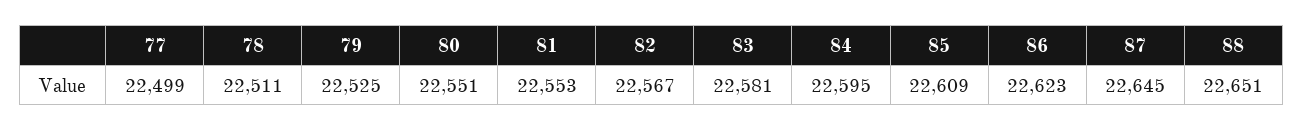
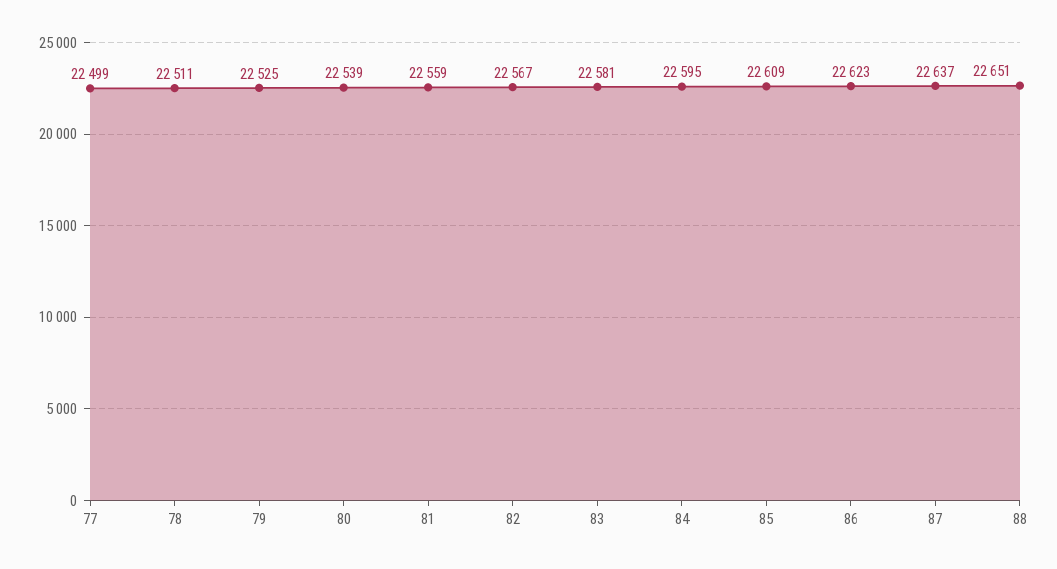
  {
    "77": 22499,
    "78": 22511,
    "79": 22525,
-   "80": 22551,
+   "80": 22539,
-   "81": 22553,
+   "81": 22559,
    "82": 22567,
    "83": 22581,
    "84": 22595,
    "85": 22609,
    "86": 22623,
-   "87": 22645,
+   "87": 22637,
    "88": 22651
  }

